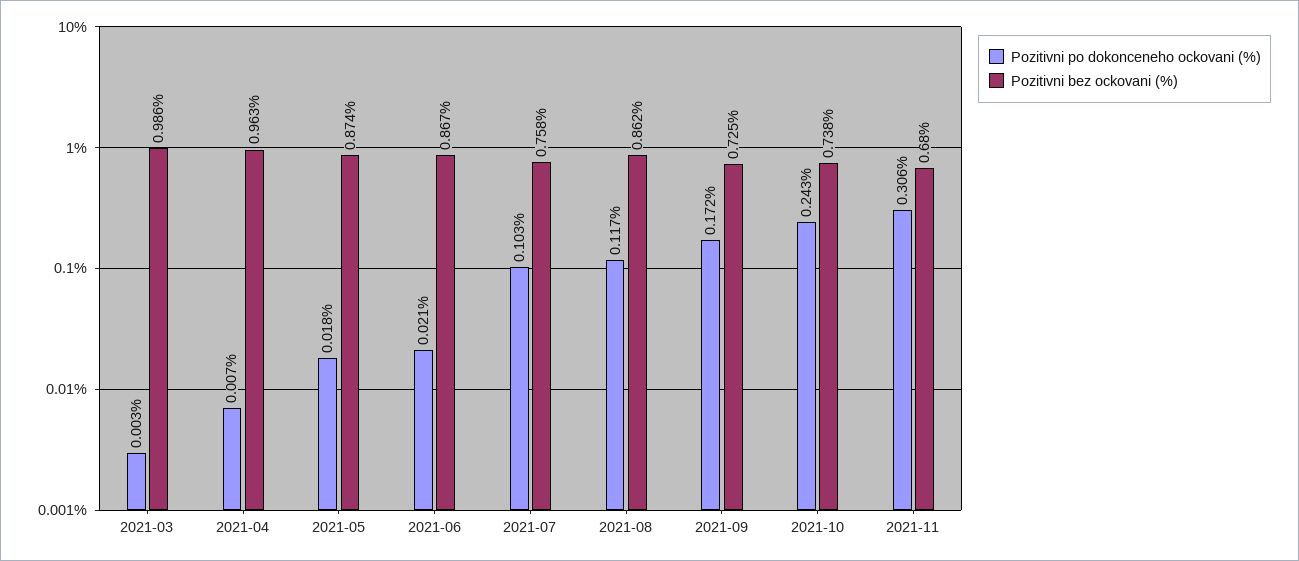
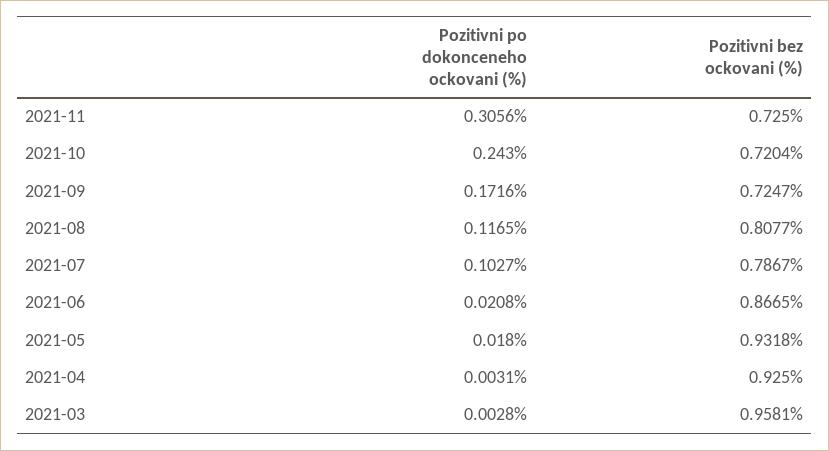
  {
    "Pozitivni po dokonceneho ockovani (%)": {
      "2021-03": 0.0028,
-     "2021-04": 0.007,
+     "2021-04": 0.0031,
      "2021-05": 0.018,
      "2021-06": 0.0208,
      "2021-07": 0.1027,
      "2021-08": 0.1165,
      "2021-09": 0.1716,
      "2021-10": 0.243,
      "2021-11": 0.3056
    },
    "Pozitivni bez ockovani (%)": {
-     "2021-03": 0.986,
+     "2021-03": 0.9581,
-     "2021-04": 0.963,
+     "2021-04": 0.925,
-     "2021-05": 0.874,
+     "2021-05": 0.9318,
      "2021-06": 0.8665,
-     "2021-07": 0.758,
+     "2021-07": 0.7867,
-     "2021-08": 0.862,
+     "2021-08": 0.8077,
      "2021-09": 0.7247,
-     "2021-10": 0.738,
+     "2021-10": 0.7204,
-     "2021-11": 0.68
+     "2021-11": 0.725
    }
  }

